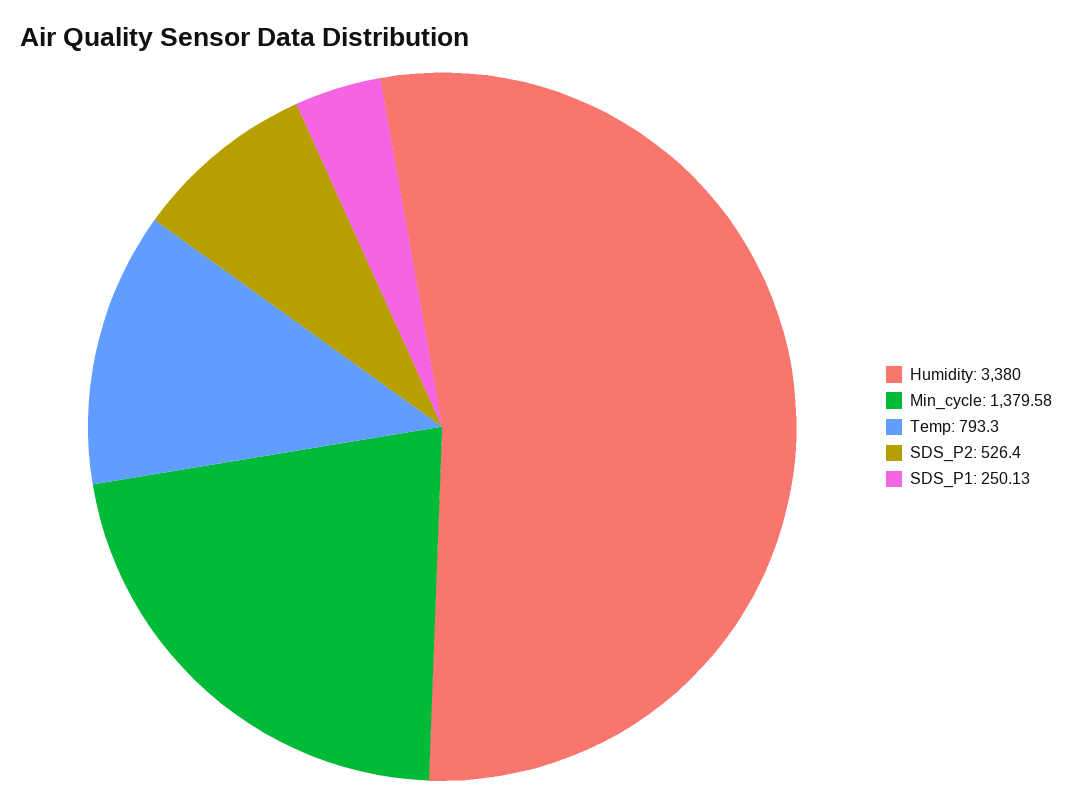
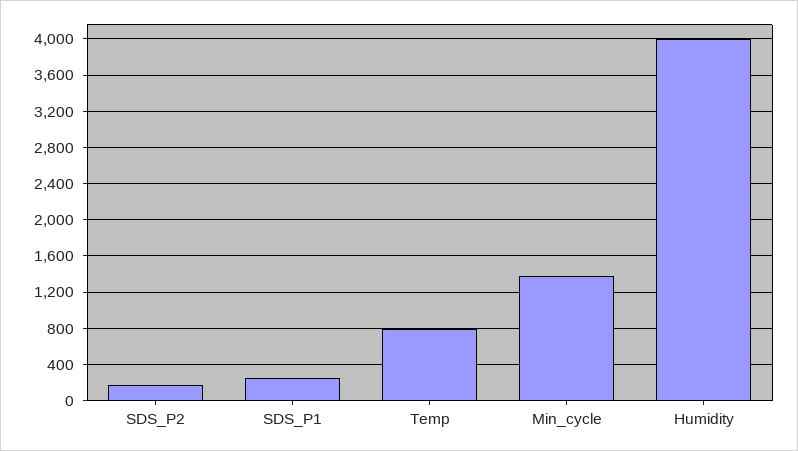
  {
-   "Humidity": 3380,
+   "Humidity": 4000,
    "Min_cycle": 1379.58,
    "Temp": 793.3,
-   "SDS_P2": 526.4,
+   "SDS_P2": 200,
    "SDS_P1": 250.13
  }

